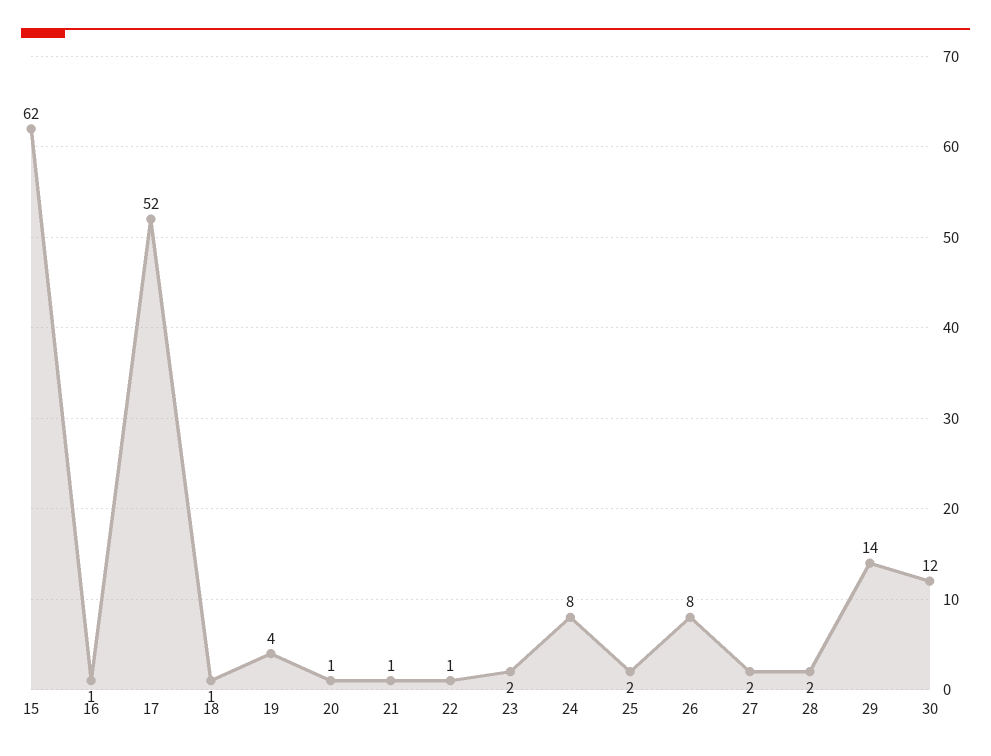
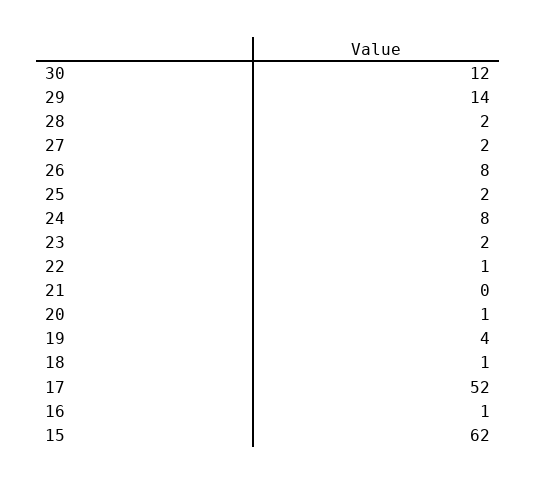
  {
    "15": 62,
    "16": 1,
    "17": 52,
    "18": 1,
    "19": 4,
    "20": 1,
-   "21": 1,
+   "21": 0,
    "22": 1,
    "23": 2,
    "24": 8,
    "25": 2,
    "26": 8,
    "27": 2,
    "28": 2,
    "29": 14,
    "30": 12
  }

